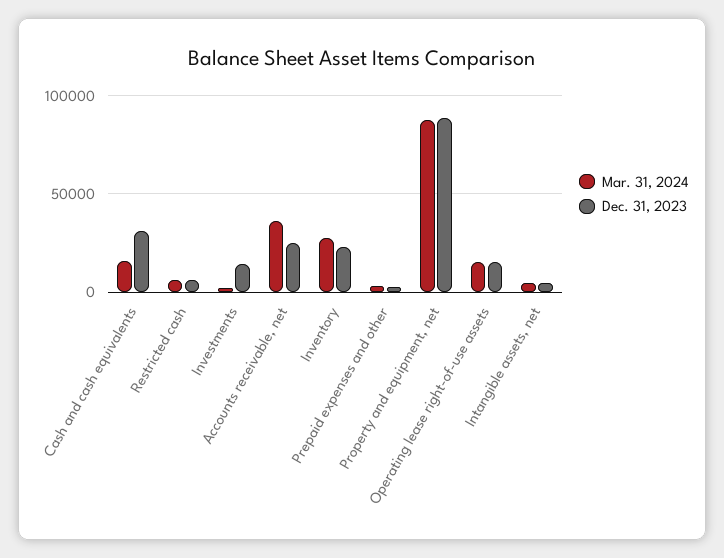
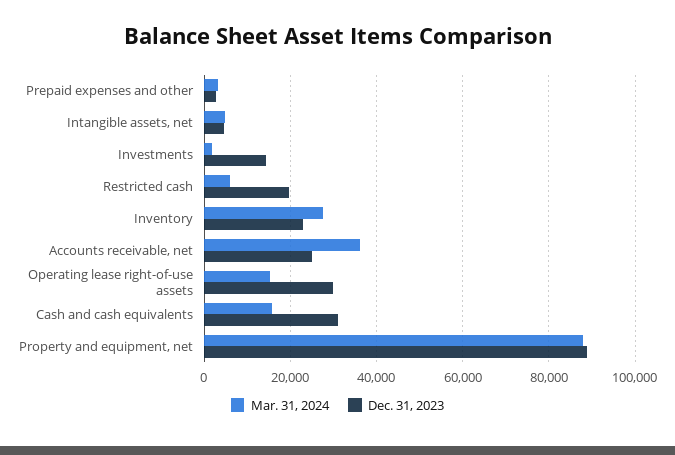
  {
    "Mar. 31, 2024": {
      "Cash and cash equivalents": 16000,
      "Restricted cash": 6000,
      "Investments": 2000,
      "Accounts receivable, net": 36000,
      "Inventory": 28000,
      "Prepaid expenses and other": 4000,
      "Property and equipment, net": 88000,
      "Operating lease right-of-use assets": 16000,
      "Intangible assets, net": 4000
    },
    "Dec. 31, 2023": {
      "Cash and cash equivalents": 32000,
-     "Restricted cash": 5000,
+     "Restricted cash": 20000,
      "Investments": 14000,
      "Accounts receivable, net": 26000,
      "Inventory": 24000,
      "Prepaid expenses and other": 2000,
      "Property and equipment, net": 88000,
-     "Operating lease right-of-use assets": 15000,
+     "Operating lease right-of-use assets": 30000,
      "Intangible assets, net": 4000
    }
  }

